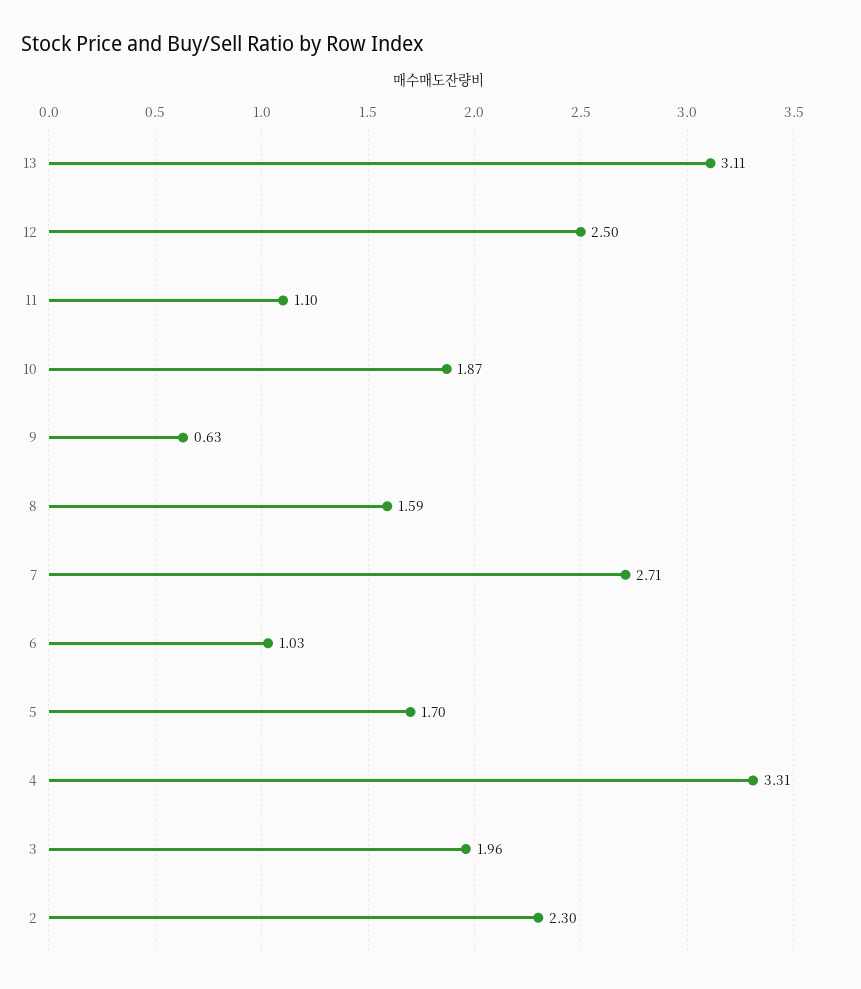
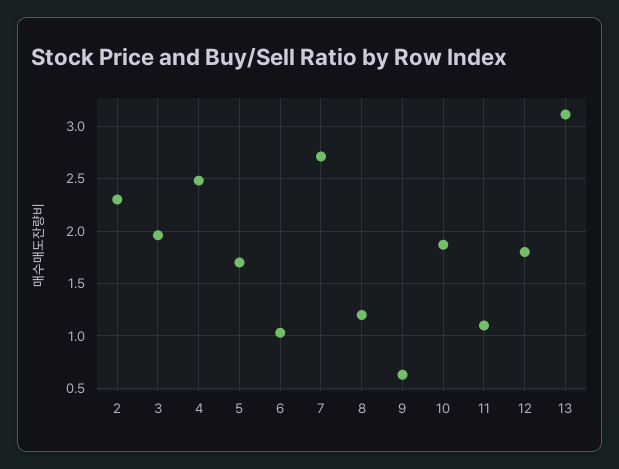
  {
    "13": 3.11,
-   "12": 2.5,
+   "12": 1.8,
    "11": 1.1,
    "10": 1.87,
    "9": 0.63,
-   "8": 1.59,
+   "8": 1.2,
    "7": 2.71,
    "6": 1.03,
    "5": 1.7,
-   "4": 3.31,
+   "4": 2.5,
    "3": 1.96,
    "2": 2.3
  }

